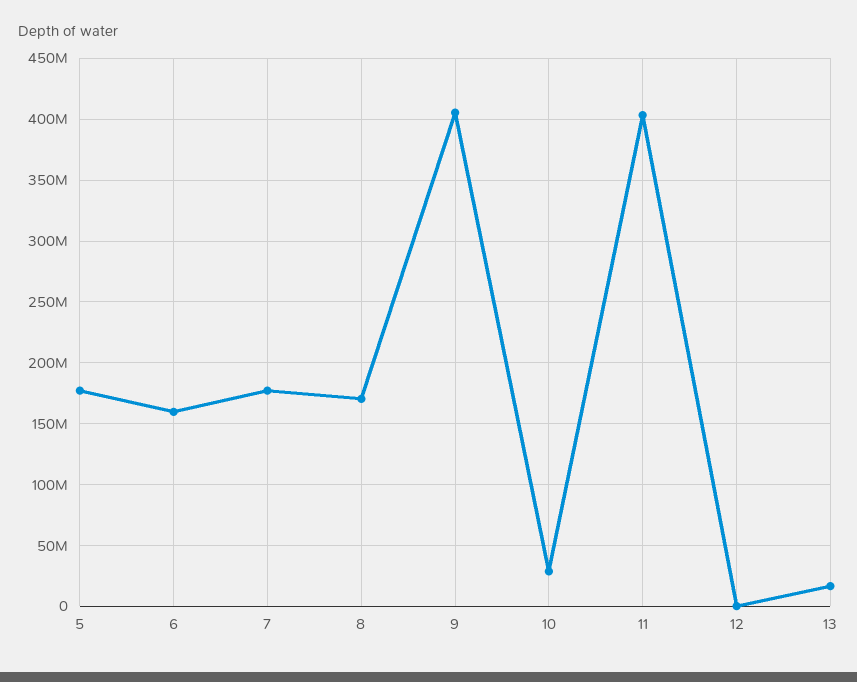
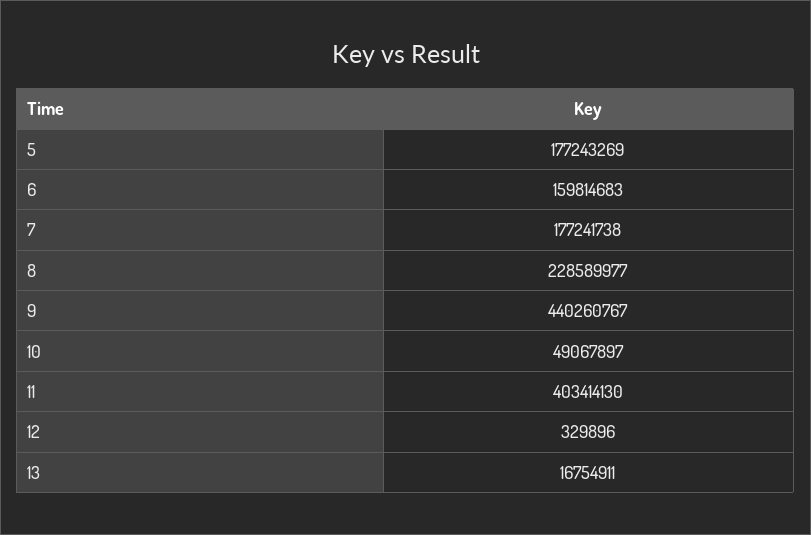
  {
    "5": 177243269,
    "6": 159814683,
    "7": 177241738,
-   "8": 170000000,
+   "8": 228589977,
-   "9": 405000000,
+   "9": 440260767,
-   "10": 30000000,
+   "10": 49067897,
    "11": 403414130,
    "12": 329896,
    "13": 16754911
  }

